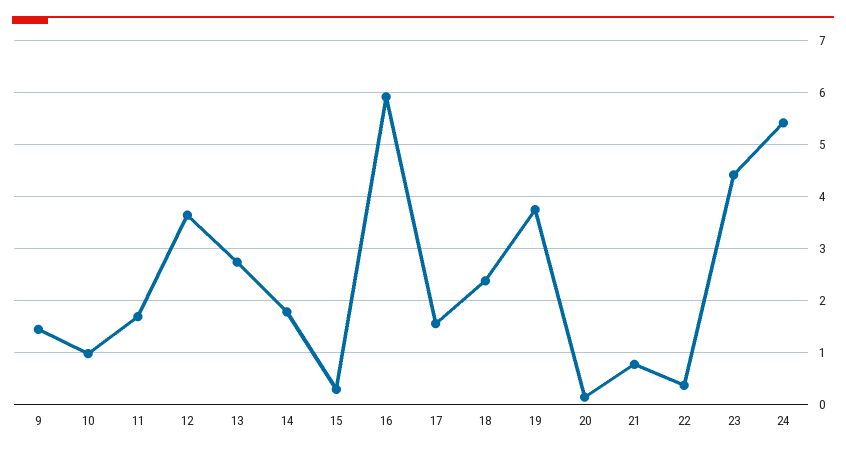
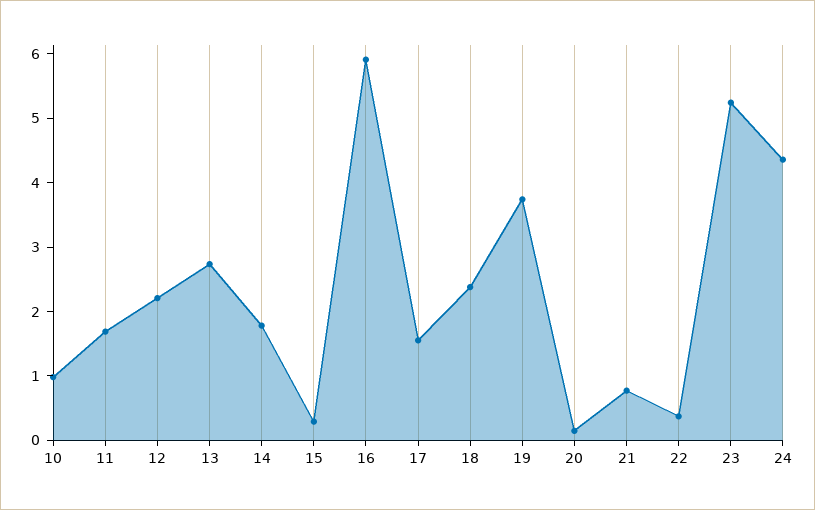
  {
-   "9": 1.4,
    "10": 1,
    "11": 1.6,
-   "12": 3.6,
+   "12": 2.2,
    "13": 2.8,
    "14": 1.8,
    "15": 0.2,
    "16": 6,
    "17": 1.6,
    "18": 2.4,
    "19": 3.8,
    "20": 0.2,
    "21": 0.8,
    "22": 0.4,
-   "23": 4.4,
+   "23": 5.2,
-   "24": 5.4
+   "24": 4.4
  }

